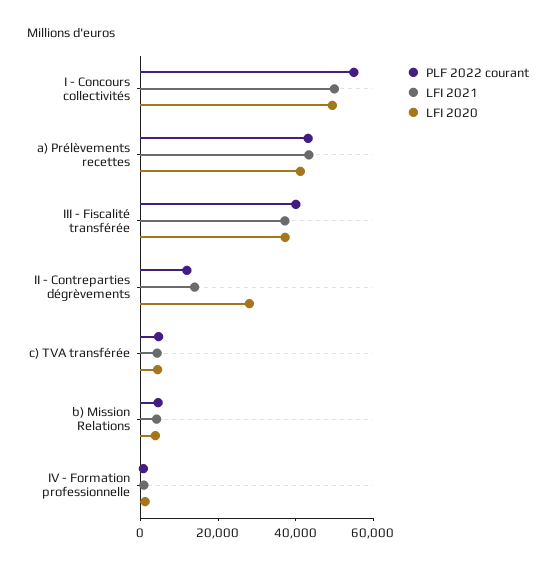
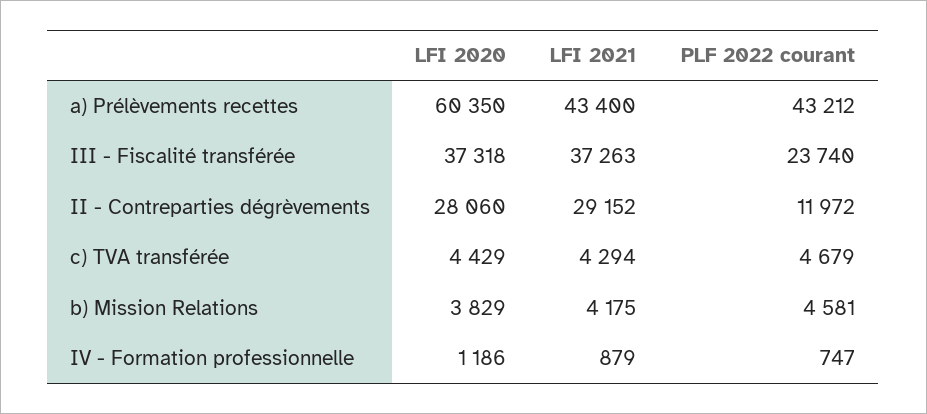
  {
    "PLF 2022 courant": {
-     "I - Concours collectivités": 55000,
      "a) Prélèvements recettes": 43212,
-     "III - Fiscalité transférée": 40000,
+     "III - Fiscalité transférée": 23740,
      "II - Contreparties dégrèvements": 11972,
      "c) TVA transférée": 4679,
      "b) Mission Relations": 4581,
      "IV - Formation professionnelle": 747
    },
    "LFI 2021": {
-     "I - Concours collectivités": 50000,
      "a) Prélèvements recettes": 43400,
      "III - Fiscalité transférée": 37263,
-     "II - Contreparties dégrèvements": 15000,
+     "II - Contreparties dégrèvements": 29152,
      "c) TVA transférée": 4294,
      "b) Mission Relations": 4175,
      "IV - Formation professionnelle": 879
    },
    "LFI 2020": {
-     "I - Concours collectivités": 50000,
-     "a) Prélèvements recettes": 40000,
+     "a) Prélèvements recettes": 60350,
      "III - Fiscalité transférée": 37318,
      "II - Contreparties dégrèvements": 28060,
      "c) TVA transférée": 4429,
      "b) Mission Relations": 3829,
      "IV - Formation professionnelle": 1186
    }
  }

